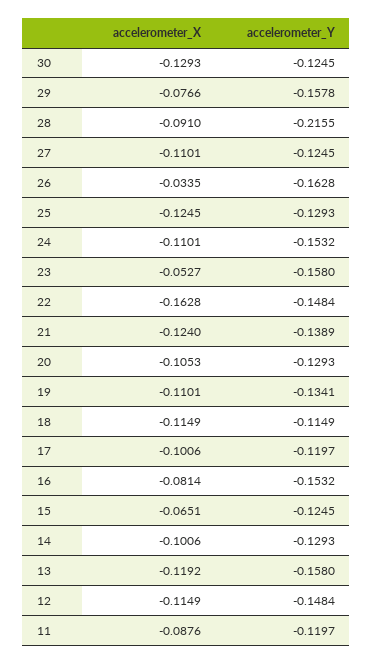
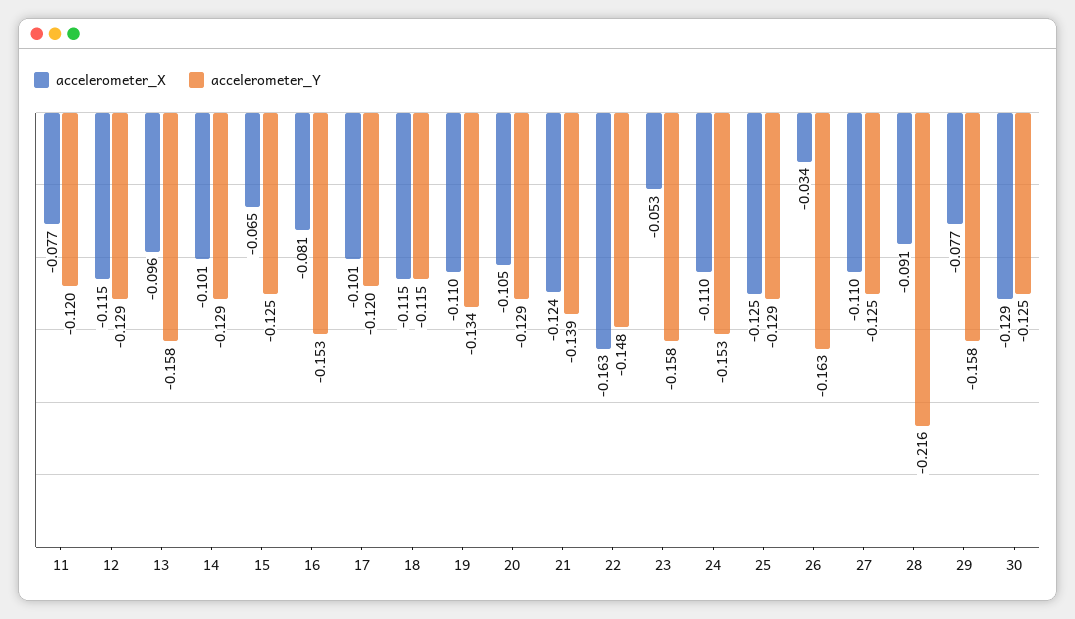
  {
    "accelerometer_X": {
      "30": -0.1293,
      "29": -0.0766,
      "28": -0.091,
      "27": -0.1101,
      "26": -0.0335,
      "25": -0.1245,
      "24": -0.1101,
      "23": -0.0527,
      "22": -0.1628,
      "21": -0.124,
      "20": -0.1053,
      "19": -0.1101,
      "18": -0.1149,
      "17": -0.1006,
      "16": -0.0814,
      "15": -0.0651,
      "14": -0.1006,
-     "13": -0.1192,
+     "13": -0.096,
      "12": -0.1149,
-     "11": -0.0876
+     "11": -0.077
    },
    "accelerometer_Y": {
      "30": -0.1245,
      "29": -0.1578,
      "28": -0.2155,
      "27": -0.1245,
      "26": -0.1628,
      "25": -0.1293,
      "24": -0.1532,
      "23": -0.158,
      "22": -0.1484,
      "21": -0.1389,
      "20": -0.1293,
      "19": -0.1341,
      "18": -0.1149,
      "17": -0.1197,
      "16": -0.1532,
      "15": -0.1245,
      "14": -0.1293,
      "13": -0.158,
-     "12": -0.1484,
+     "12": -0.129,
      "11": -0.1197
    }
  }

